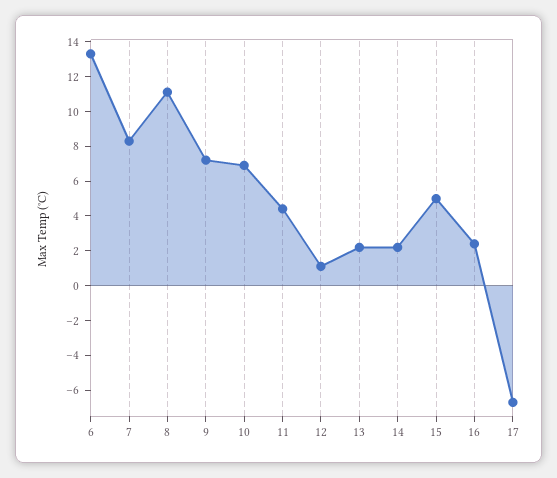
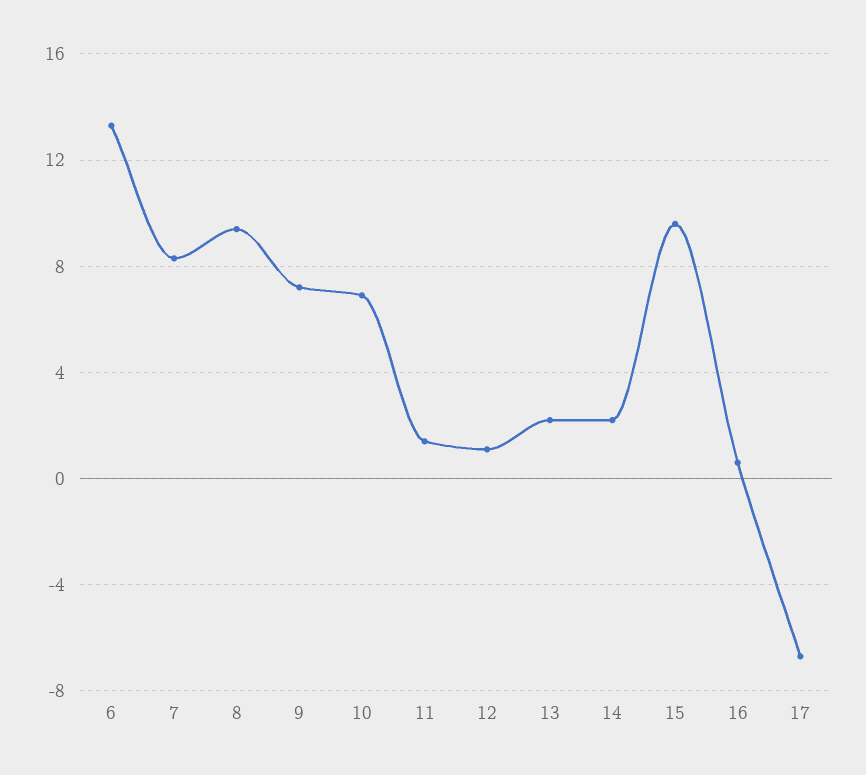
  {
    "6": 13.5,
    "7": 8.5,
-   "8": 11,
+   "8": 9.5,
    "9": 7,
    "10": 7,
-   "11": 4.5,
+   "11": 1.5,
    "12": 1,
    "13": 2,
    "14": 2,
-   "15": 5,
+   "15": 9.5,
-   "16": 2.5,
+   "16": 0.5,
    "17": -6.5
  }

